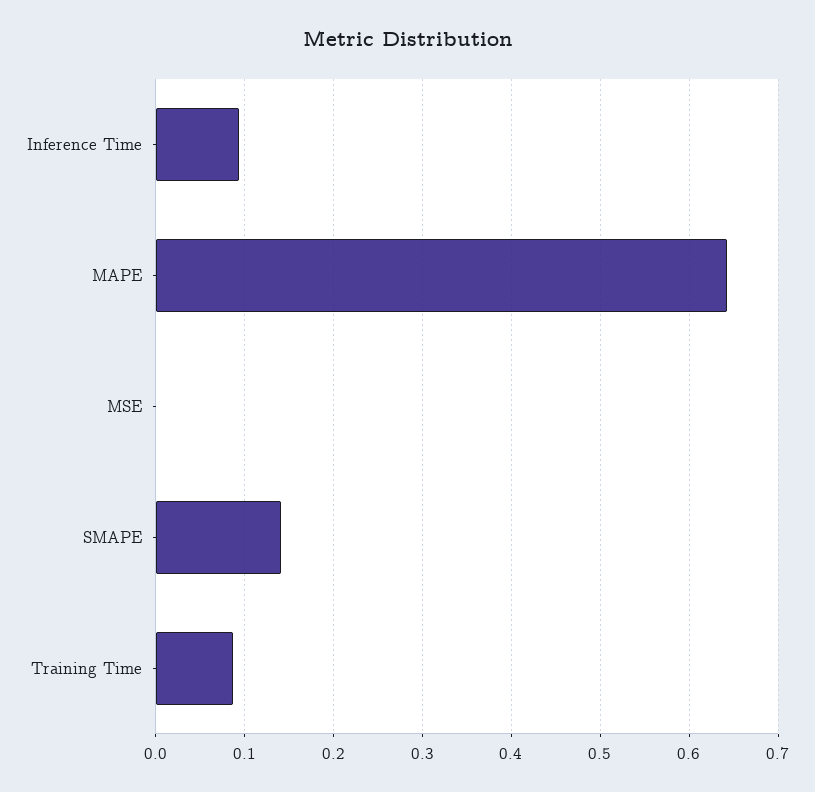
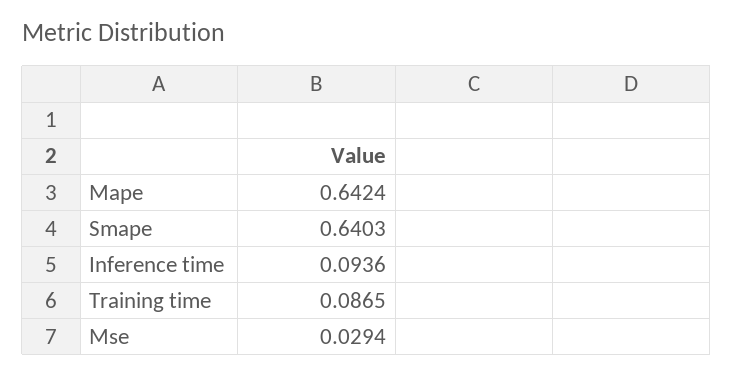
  {
    "Inference Time": 0.0936,
    "MAPE": 0.6424,
-   "MSE": 0,
+   "MSE": 0.0294,
-   "SMAPE": 0.14,
+   "SMAPE": 0.6403,
    "Training Time": 0.0865
  }

